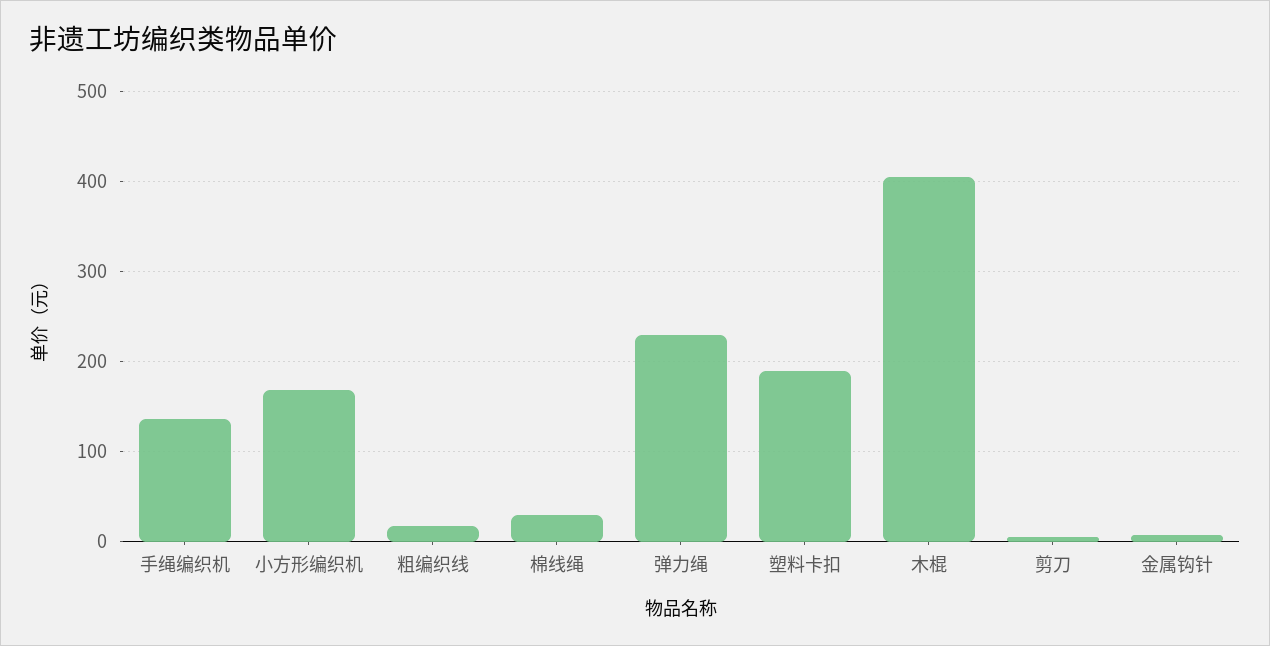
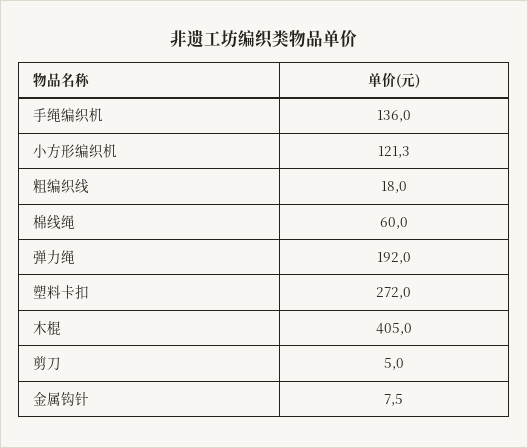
  {
    "手绳编织机": 136,
-   "小方形编织机": 170,
+   "小方形编织机": 121.3,
    "粗编织线": 18,
-   "棉线绳": 30,
+   "棉线绳": 60,
-   "弹力绳": 230,
+   "弹力绳": 192,
-   "塑料卡扣": 190,
+   "塑料卡扣": 272,
    "木棍": 405,
    "剪刀": 5,
    "金属钩针": 7.5
  }

